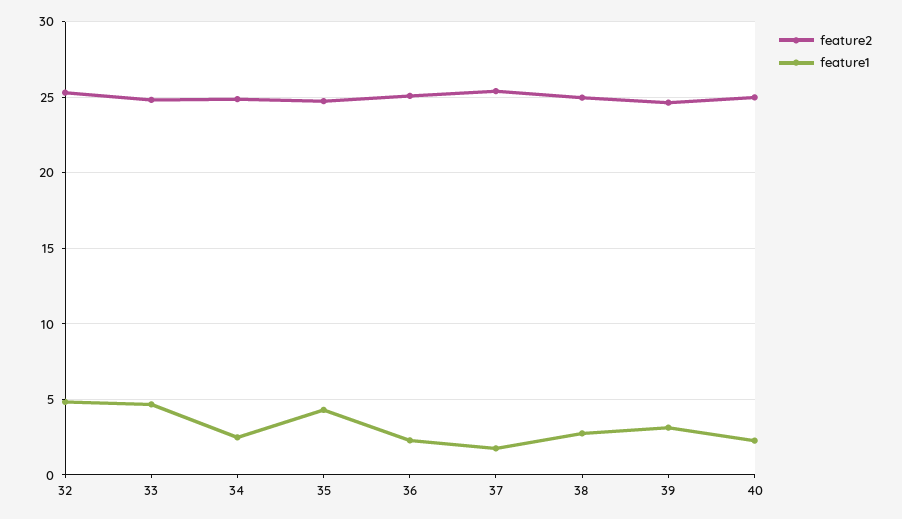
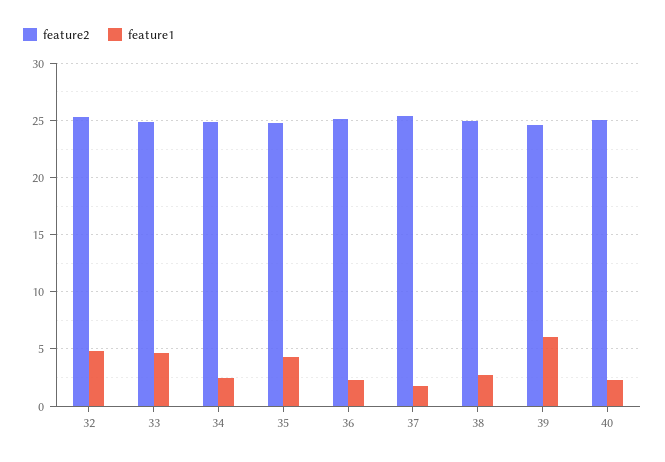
  {
    "feature2": {
      "32": 25.5,
      "33": 25,
      "34": 25,
      "35": 25,
      "36": 25,
      "37": 25.5,
      "38": 25,
      "39": 24.5,
      "40": 25
    },
    "feature1": {
      "32": 5,
      "33": 4.5,
      "34": 2.5,
      "35": 4.5,
      "36": 2.5,
      "37": 2,
      "38": 2.5,
-     "39": 3,
+     "39": 6,
      "40": 2.5
    }
  }

